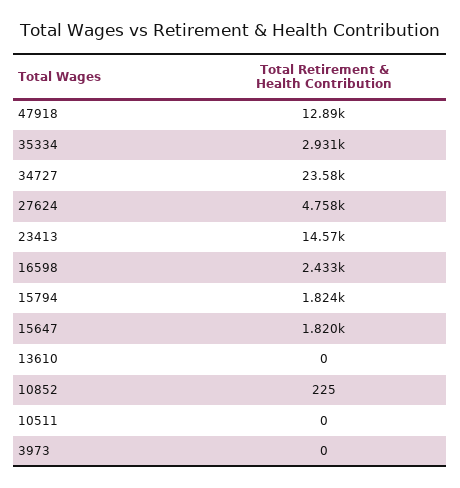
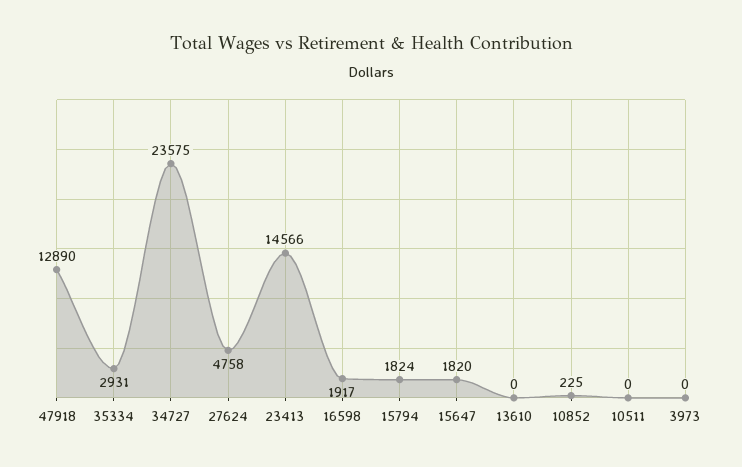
  {
    "47918": 12890,
    "35334": 2931,
    "34727": 23575,
    "27624": 4758,
    "23413": 14566,
-   "16598": 2433,
+   "16598": 1917,
    "15794": 1824,
    "15647": 1820,
    "13610": 0,
    "10852": 225,
    "10511": 0,
    "3973": 0
  }

